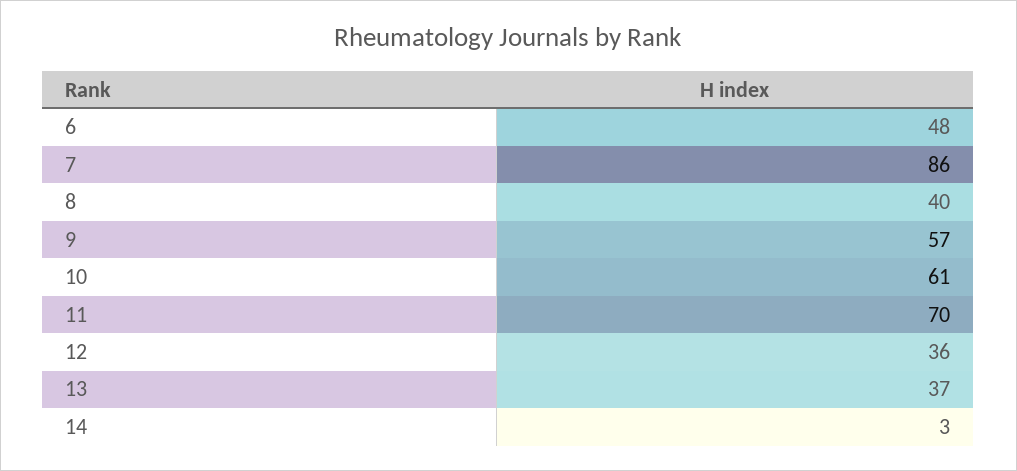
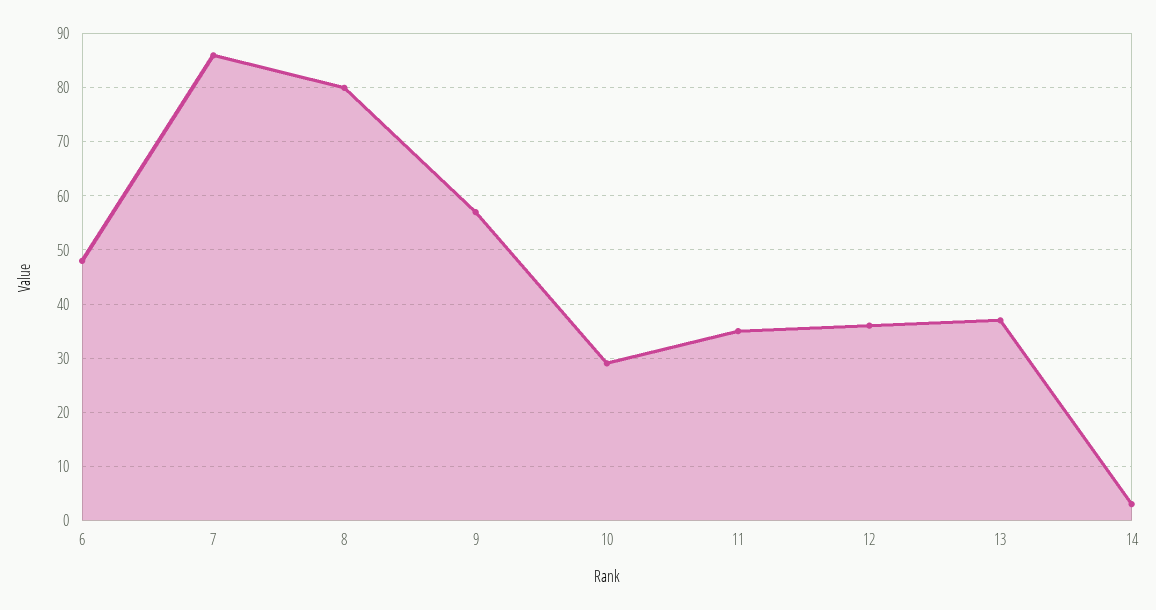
  {
    "6": 48,
    "7": 86,
-   "8": 40,
+   "8": 80,
    "9": 57,
-   "10": 61,
+   "10": 30,
-   "11": 70,
+   "11": 35,
    "12": 36,
    "13": 37,
    "14": 3
  }

